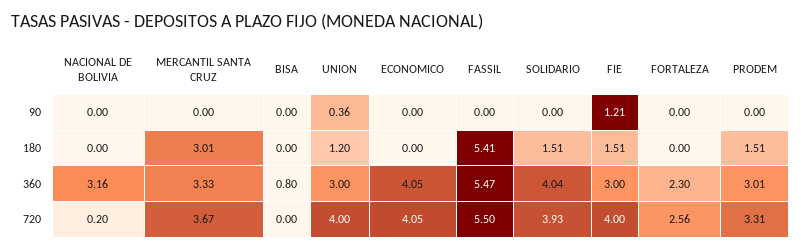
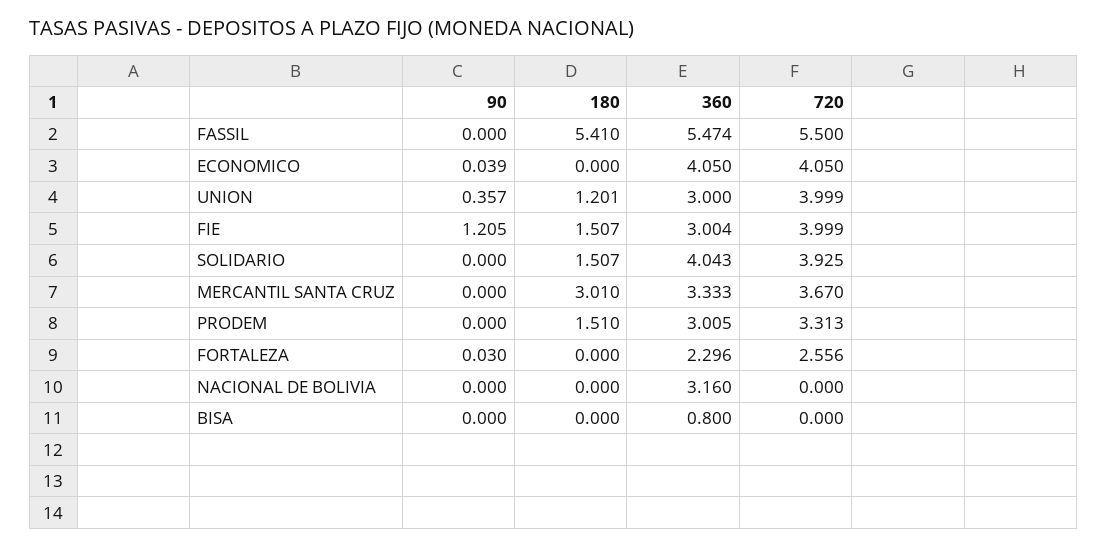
  {
    "NACIONAL DE BOLIVIA": {
      "90": 0,
      "180": 0,
      "360": 3.16,
-     "720": 0.2
+     "720": 0
    },
    "MERCANTIL SANTA CRUZ": {
      "90": 0,
      "180": 3.01,
      "360": 3.333,
      "720": 3.67
    },
    "BISA": {
      "90": 0,
      "180": 0,
      "360": 0.8,
      "720": 0
    },
    "UNION": {
      "90": 0.357,
      "180": 1.201,
      "360": 3,
      "720": 3.999
    },
    "ECONOMICO": {
-     "90": 0,
+     "90": 0.039,
      "180": 0,
      "360": 4.05,
      "720": 4.05
    },
    "FASSIL": {
      "90": 0,
      "180": 5.41,
      "360": 5.474,
      "720": 5.5
    },
    "SOLIDARIO": {
      "90": 0,
      "180": 1.507,
      "360": 4.043,
      "720": 3.925
    },
    "FIE": {
      "90": 1.205,
      "180": 1.507,
      "360": 3.004,
      "720": 3.999
    },
    "FORTALEZA": {
-     "90": 0,
+     "90": 0.03,
      "180": 0,
      "360": 2.296,
      "720": 2.556
    },
    "PRODEM": {
      "90": 0,
      "180": 1.51,
      "360": 3.005,
      "720": 3.313
    }
  }

